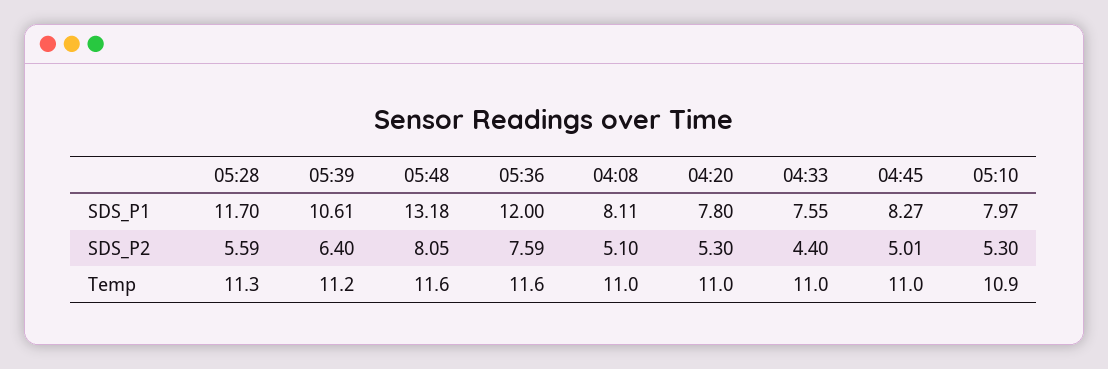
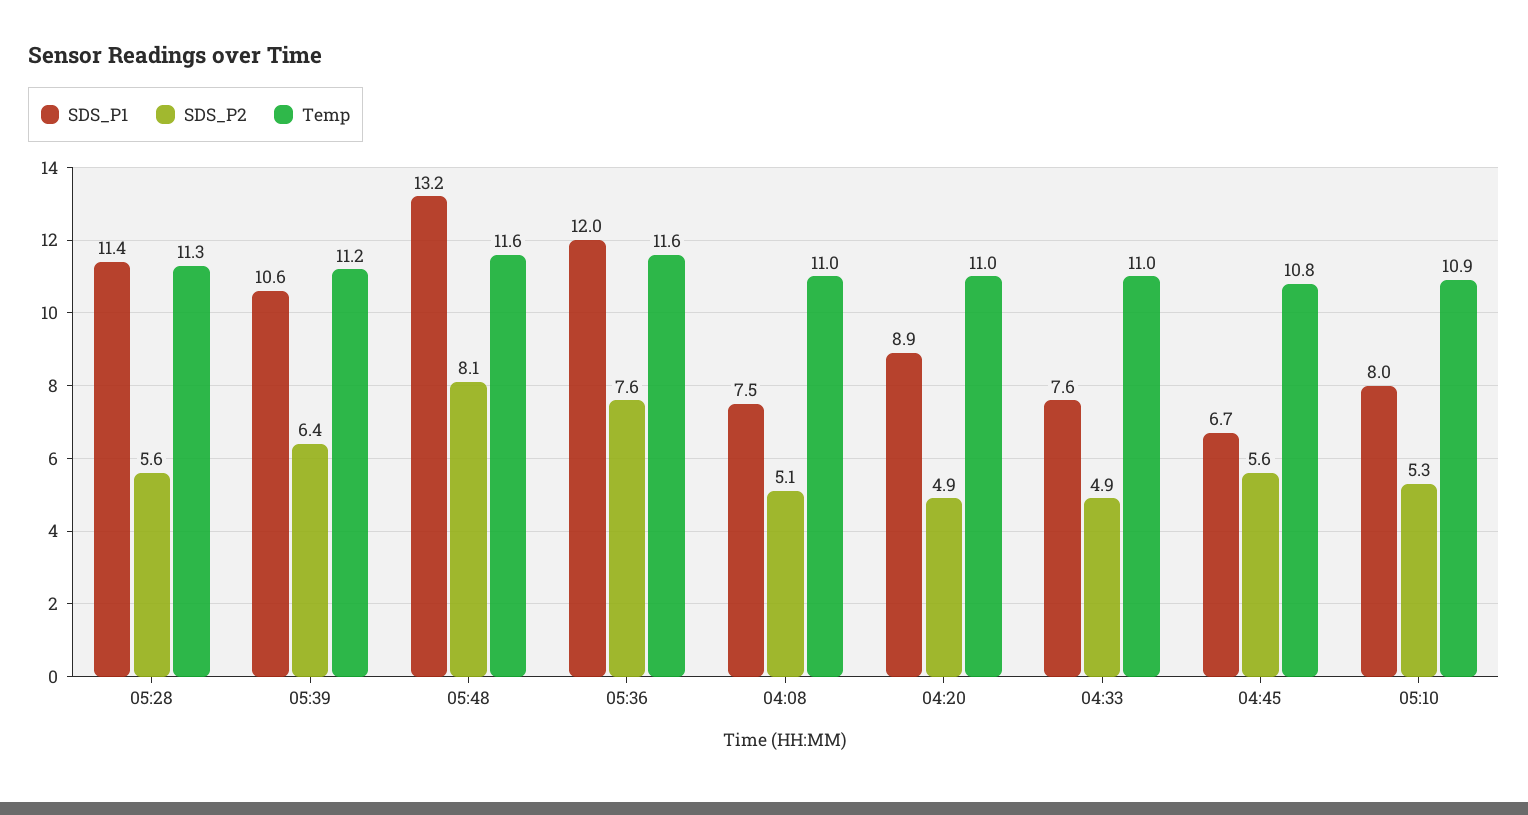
  {
    "SDS_P1": {
-     "05:28": 11.7,
+     "05:28": 11.4,
      "05:39": 10.61,
      "05:48": 13.18,
      "05:36": 12,
-     "04:08": 8.11,
+     "04:08": 7.5,
-     "04:20": 7.8,
+     "04:20": 8.9,
      "04:33": 7.55,
-     "04:45": 8.27,
+     "04:45": 6.7,
      "05:10": 7.97
    },
    "SDS_P2": {
      "05:28": 5.59,
      "05:39": 6.4,
      "05:48": 8.05,
      "05:36": 7.59,
      "04:08": 5.1,
-     "04:20": 5.3,
+     "04:20": 4.9,
-     "04:33": 4.4,
+     "04:33": 4.9,
-     "04:45": 5.01,
+     "04:45": 5.6,
      "05:10": 5.3
    },
    "Temp": {
      "05:28": 11.3,
      "05:39": 11.2,
      "05:48": 11.6,
      "05:36": 11.6,
      "04:08": 11,
      "04:20": 11,
      "04:33": 11,
-     "04:45": 11,
+     "04:45": 10.8,
      "05:10": 10.9
    }
  }

